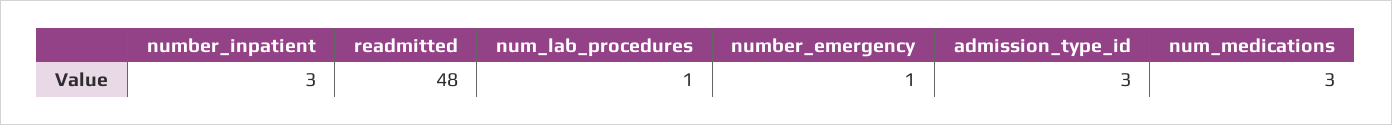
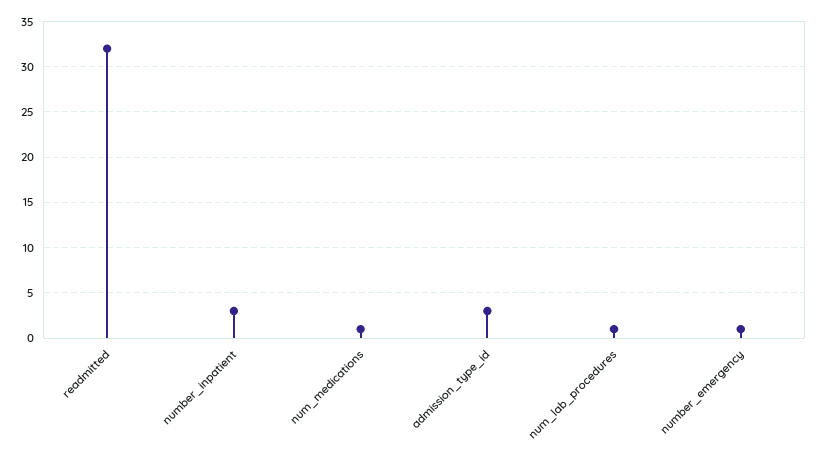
  {
    "number_inpatient": 3,
-   "readmitted": 48,
+   "readmitted": 32,
    "num_lab_procedures": 1,
    "number_emergency": 1,
    "admission_type_id": 3,
-   "num_medications": 3
+   "num_medications": 1
  }

